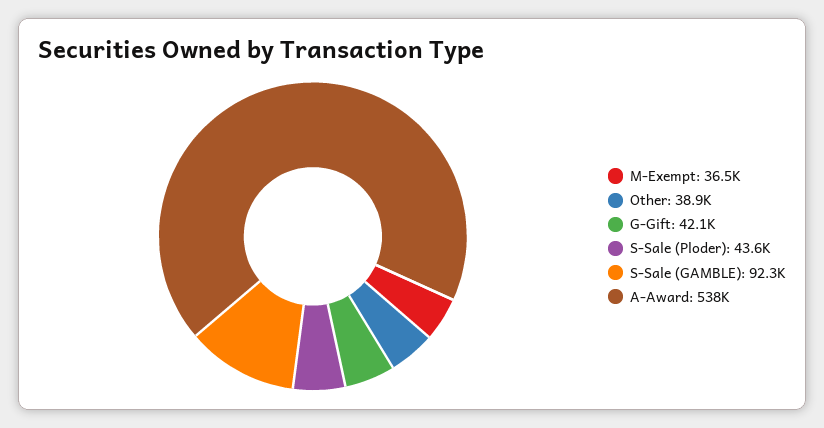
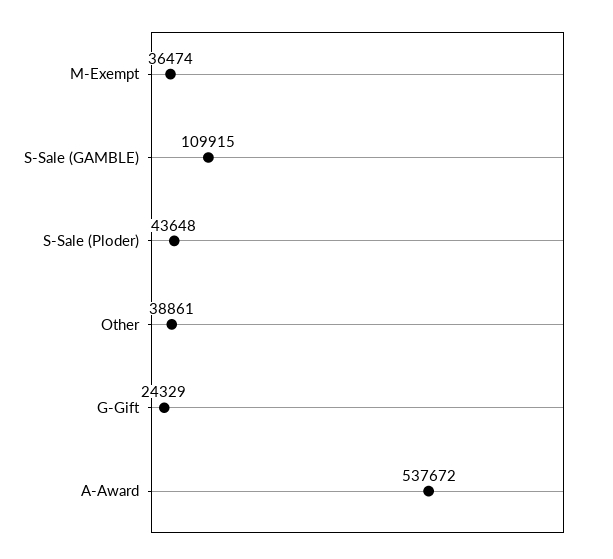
  {
    "M-Exempt": 36474,
    "Other": 38861,
-   "G-Gift": 42100,
+   "G-Gift": 24329,
    "S-Sale (Ploder)": 43648,
-   "S-Sale (GAMBLE)": 92300,
+   "S-Sale (GAMBLE)": 109915,
    "A-Award": 537672
  }

